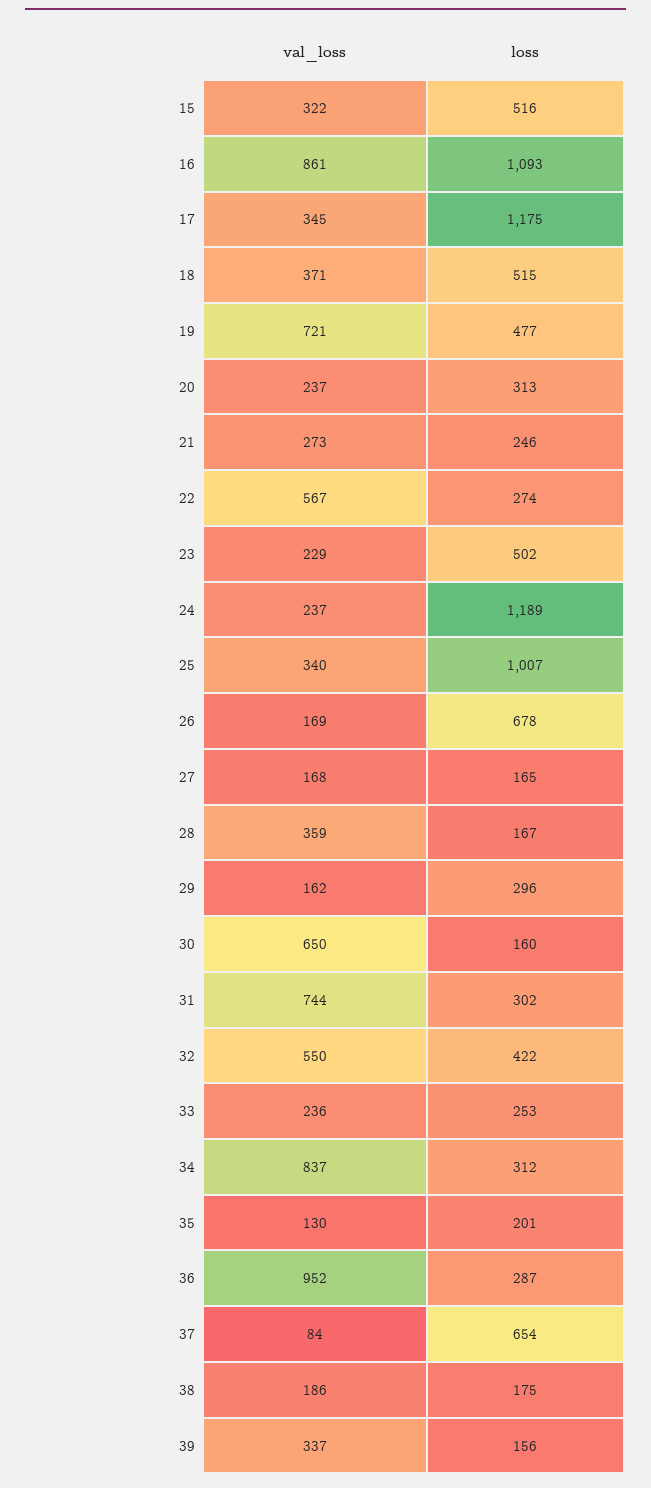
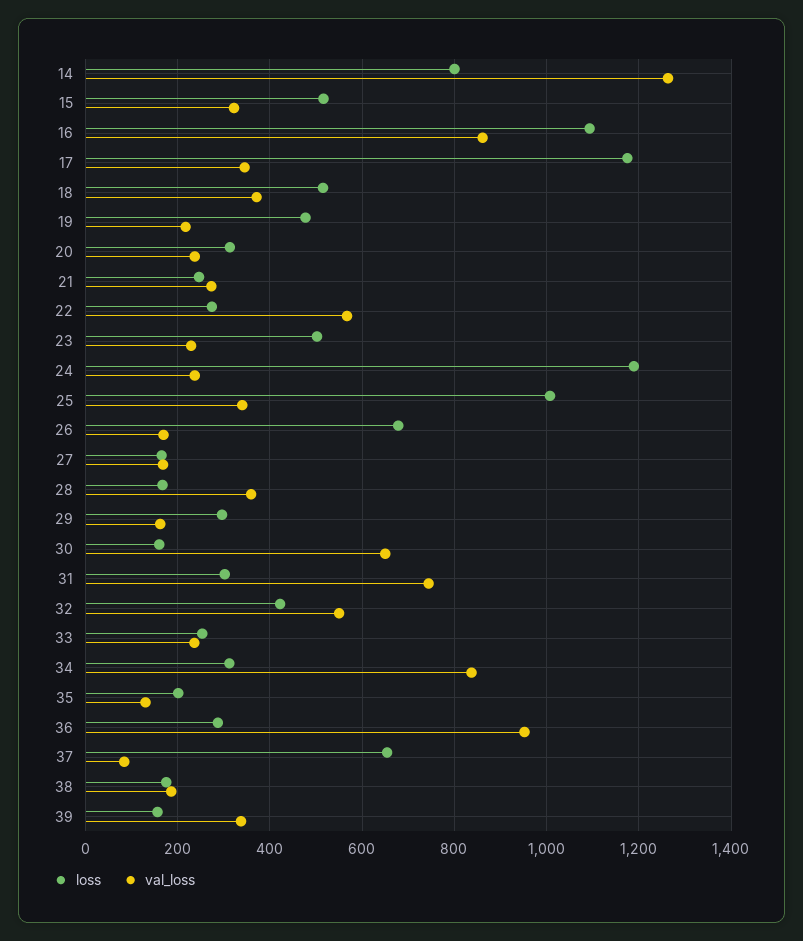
  {
    "val_loss": {
      "15": 322,
      "16": 861,
      "17": 345,
      "18": 371,
-     "19": 721,
+     "19": 220,
      "20": 237,
      "21": 273,
      "22": 567,
      "23": 229,
      "24": 237,
      "25": 340,
      "26": 169,
      "27": 168,
      "28": 359,
      "29": 162,
      "30": 650,
      "31": 744,
      "32": 550,
      "33": 236,
      "34": 837,
      "35": 130,
      "36": 952,
      "37": 84,
      "38": 186,
-     "39": 337
+     "39": 337,
+     "14": 1260
    },
    "loss": {
      "15": 516,
      "16": 1093,
      "17": 1175,
      "18": 515,
      "19": 477,
      "20": 313,
      "21": 246,
      "22": 274,
      "23": 502,
      "24": 1189,
      "25": 1007,
      "26": 678,
      "27": 165,
      "28": 167,
      "29": 296,
      "30": 160,
      "31": 302,
      "32": 422,
      "33": 253,
      "34": 312,
      "35": 201,
      "36": 287,
      "37": 654,
      "38": 175,
-     "39": 156
+     "39": 156,
+     "14": 800
    }
  }

